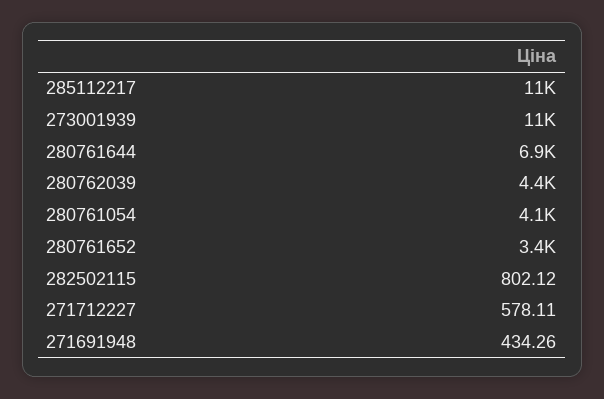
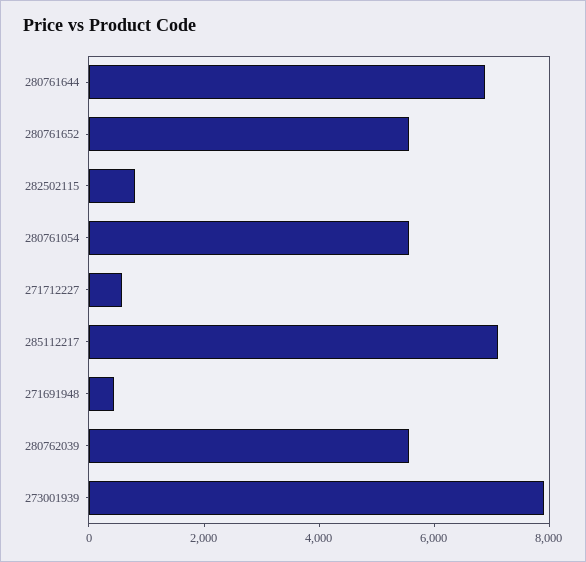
  {
-   "285112217": 11000,
+   "285112217": 7000,
-   "273001939": 11000,
+   "273001939": 8000,
    "280761644": 6900,
-   "280762039": 4400,
+   "280762039": 5500,
-   "280761054": 4100,
+   "280761054": 5500,
-   "280761652": 3400,
+   "280761652": 5500,
    "282502115": 802.12,
    "271712227": 578.11,
    "271691948": 434.26
  }

